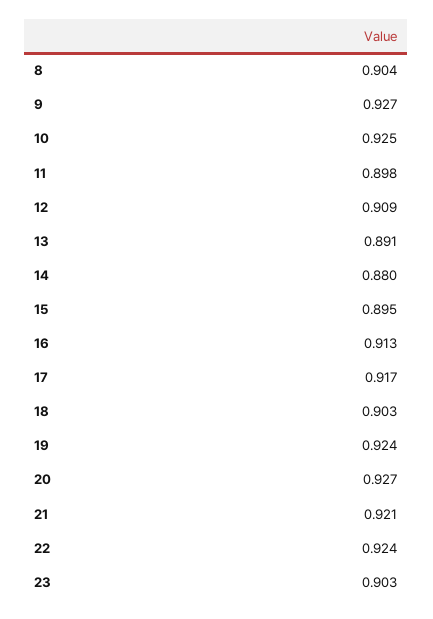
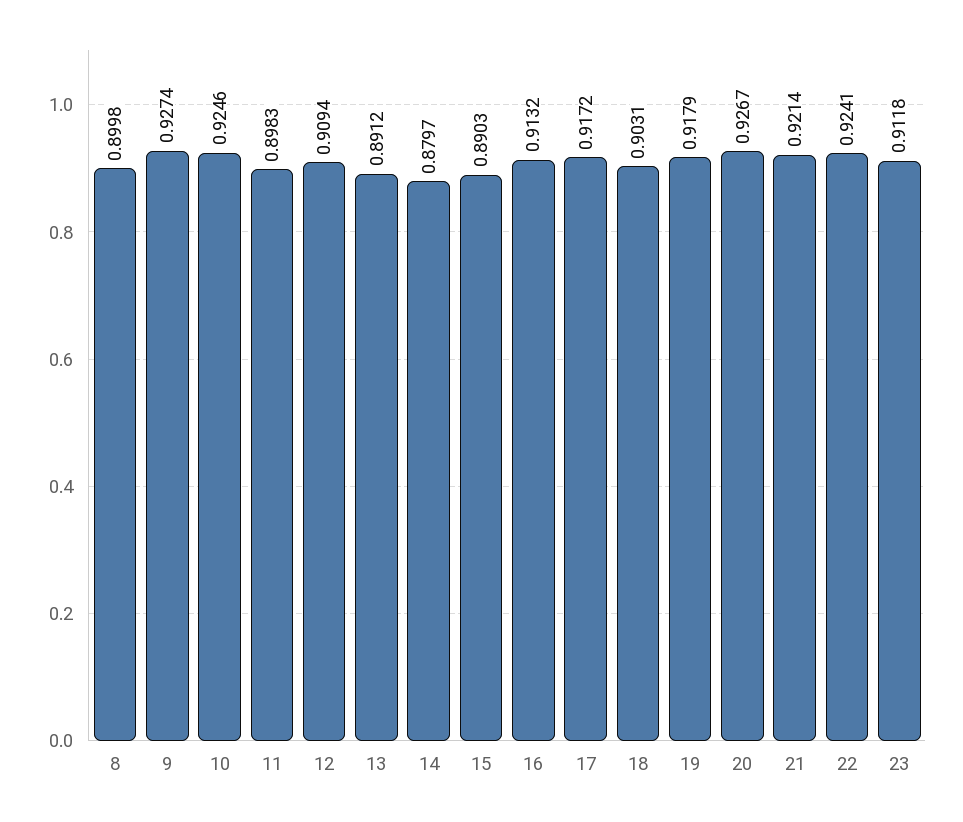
  {
-   "8": 0.904,
+   "8": 0.8998,
    "9": 0.9274,
    "10": 0.9246,
    "11": 0.8983,
    "12": 0.9094,
    "13": 0.8912,
    "14": 0.8797,
-   "15": 0.895,
+   "15": 0.8903,
    "16": 0.9132,
    "17": 0.9172,
    "18": 0.9031,
-   "19": 0.924,
+   "19": 0.9179,
    "20": 0.9267,
    "21": 0.9214,
    "22": 0.9241,
-   "23": 0.903
+   "23": 0.9118
  }

